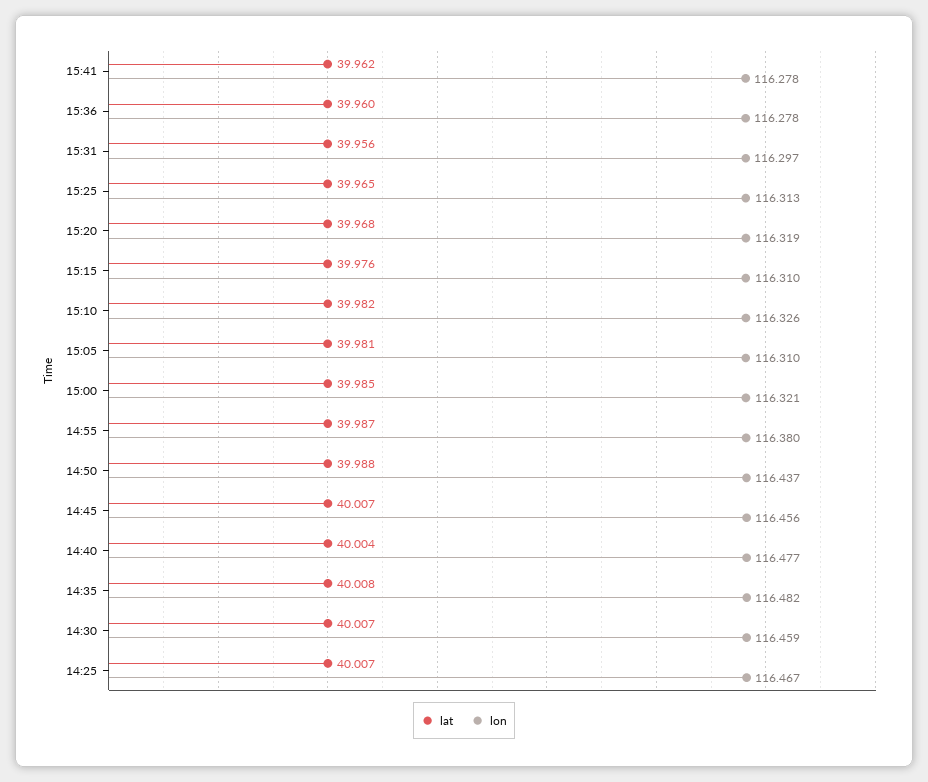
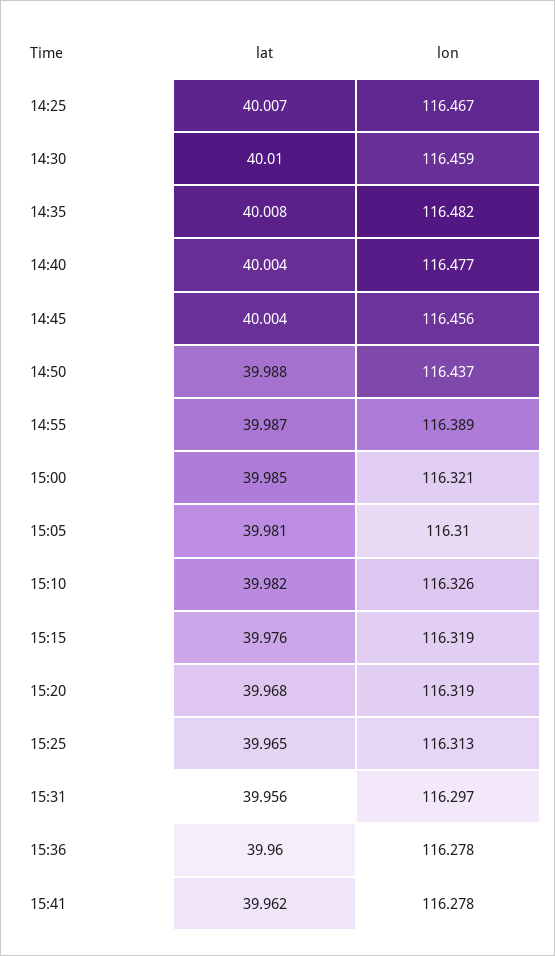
  {
    "lat": {
      "15:41": 39.962,
      "15:36": 39.96,
      "15:31": 39.956,
      "15:25": 39.965,
      "15:20": 39.968,
      "15:15": 39.976,
      "15:10": 39.982,
      "15:05": 39.981,
      "15:00": 39.985,
      "14:55": 39.987,
      "14:50": 39.988,
-     "14:45": 40.007,
+     "14:45": 40.004,
      "14:40": 40.004,
      "14:35": 40.008,
-     "14:30": 40.007,
+     "14:30": 40.01,
      "14:25": 40.007
    },
    "lon": {
      "15:41": 116.278,
      "15:36": 116.278,
      "15:31": 116.297,
      "15:25": 116.313,
      "15:20": 116.319,
-     "15:15": 116.31,
+     "15:15": 116.319,
      "15:10": 116.326,
      "15:05": 116.31,
      "15:00": 116.321,
-     "14:55": 116.38,
+     "14:55": 116.389,
      "14:50": 116.437,
      "14:45": 116.456,
      "14:40": 116.477,
      "14:35": 116.482,
      "14:30": 116.459,
      "14:25": 116.467
    }
  }

